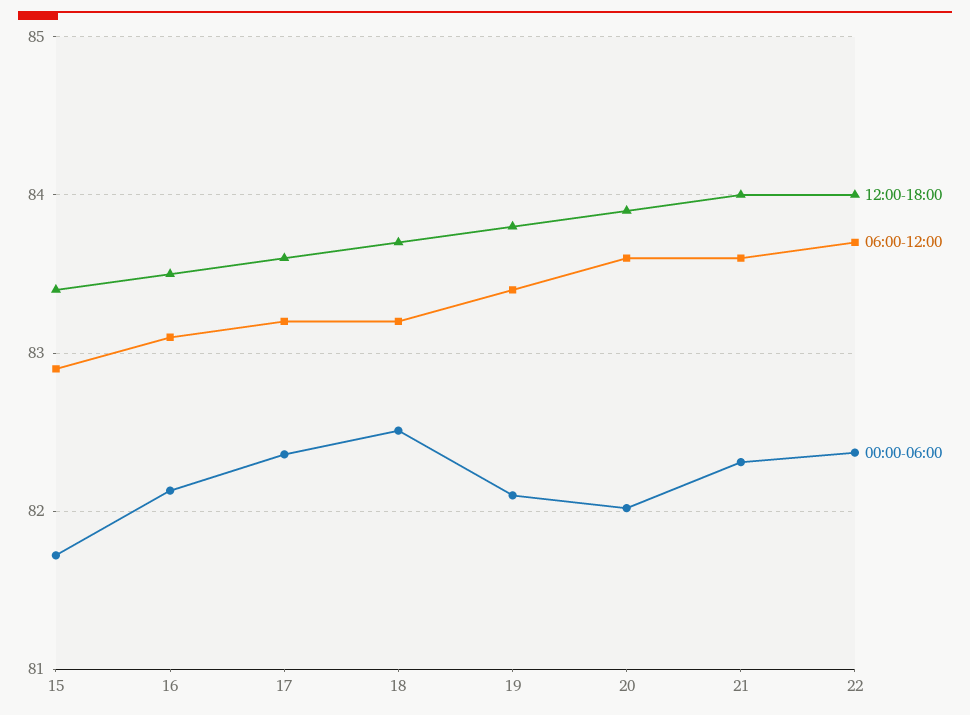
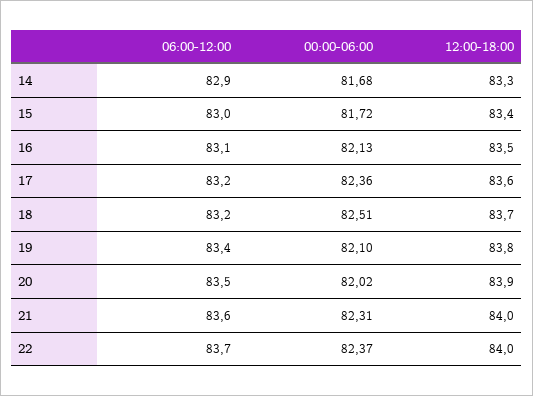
  {
    "12:00-18:00": {
      "15": 83.4,
      "16": 83.5,
      "17": 83.6,
      "18": 83.7,
      "19": 83.8,
      "20": 83.9,
      "21": 84,
-     "22": 84
+     "22": 84,
+     "14": 83.3
    },
    "06:00-12:00": {
-     "15": 82.9,
+     "15": 83,
      "16": 83.1,
      "17": 83.2,
      "18": 83.2,
      "19": 83.4,
-     "20": 83.6,
+     "20": 83.5,
      "21": 83.6,
-     "22": 83.7
+     "22": 83.7,
+     "14": 82.9
    },
    "00:00-06:00": {
      "15": 81.72,
      "16": 82.13,
      "17": 82.36,
      "18": 82.51,
      "19": 82.1,
      "20": 82.02,
      "21": 82.31,
-     "22": 82.37
+     "22": 82.37,
+     "14": 81.68
    }
  }

